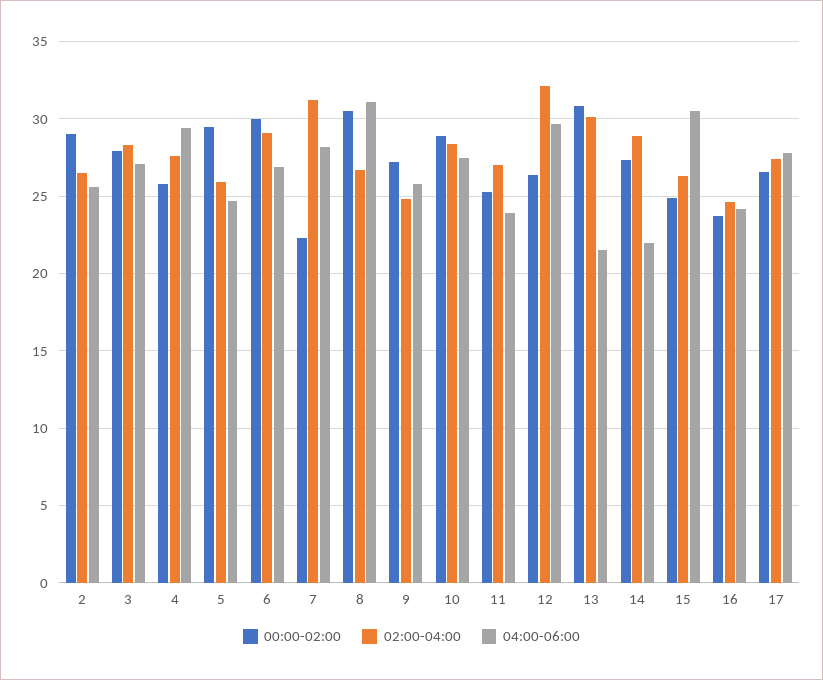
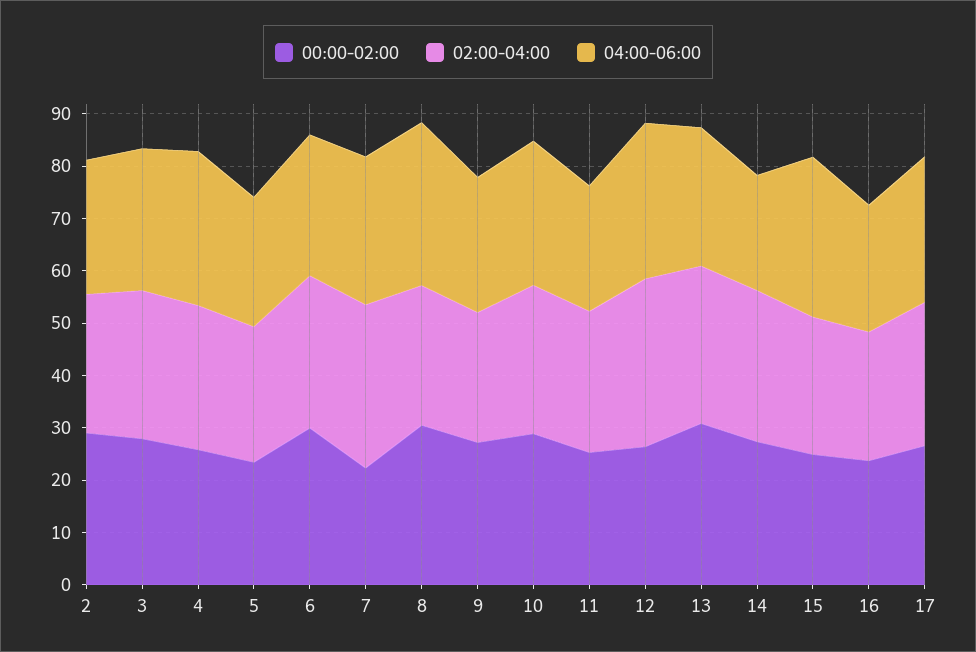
  {
    "00:00-02:00": {
      "2": 29,
      "3": 28,
      "4": 26,
-     "5": 29.5,
+     "5": 24,
      "6": 30,
      "7": 22.5,
      "8": 30.5,
      "9": 27,
      "10": 29,
      "11": 25.5,
      "12": 26.5,
      "13": 31,
      "14": 27.5,
      "15": 25,
      "16": 23.5,
      "17": 26.5
    },
    "02:00-04:00": {
      "2": 26.5,
      "3": 28.5,
      "4": 27.5,
      "5": 26,
      "6": 29,
      "7": 31,
      "8": 26.5,
      "9": 25,
      "10": 28.5,
      "11": 27,
      "12": 32,
      "13": 30,
      "14": 29,
      "15": 26.5,
      "16": 24.5,
      "17": 27.5
    },
    "04:00-06:00": {
      "2": 25.5,
      "3": 27,
      "4": 29.5,
      "5": 24.5,
      "6": 27,
      "7": 28,
      "8": 31,
      "9": 26,
      "10": 27.5,
      "11": 24,
      "12": 29.5,
-     "13": 21.5,
+     "13": 26,
      "14": 22,
      "15": 30.5,
      "16": 24,
      "17": 28
    }
  }

